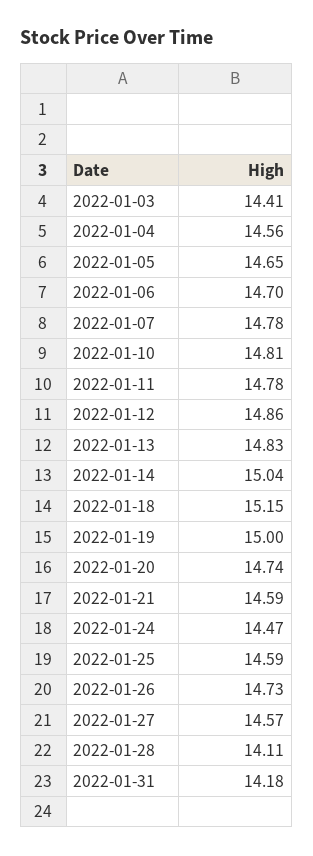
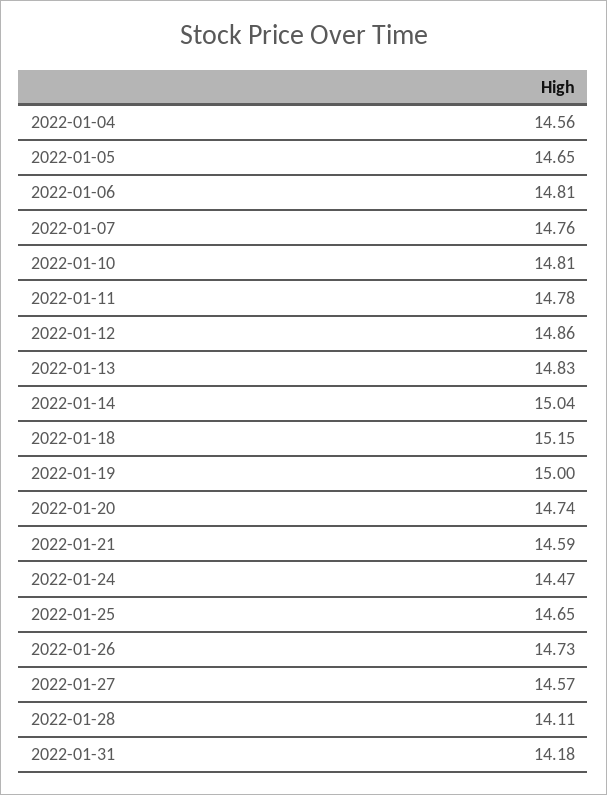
  {
-   "2022-01-03": 14.41,
    "2022-01-04": 14.56,
    "2022-01-05": 14.65,
-   "2022-01-06": 14.7,
+   "2022-01-06": 14.81,
-   "2022-01-07": 14.78,
+   "2022-01-07": 14.76,
    "2022-01-10": 14.81,
    "2022-01-11": 14.78,
    "2022-01-12": 14.86,
    "2022-01-13": 14.83,
    "2022-01-14": 15.04,
    "2022-01-18": 15.15,
    "2022-01-19": 15,
    "2022-01-20": 14.74,
    "2022-01-21": 14.59,
    "2022-01-24": 14.47,
-   "2022-01-25": 14.59,
+   "2022-01-25": 14.65,
    "2022-01-26": 14.73,
    "2022-01-27": 14.57,
    "2022-01-28": 14.11,
    "2022-01-31": 14.18
  }

